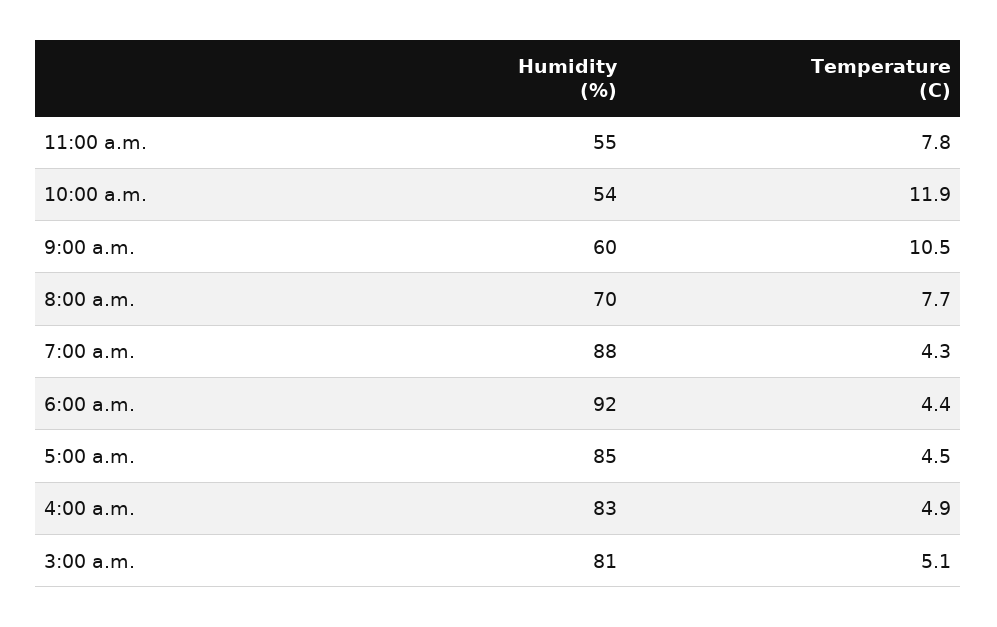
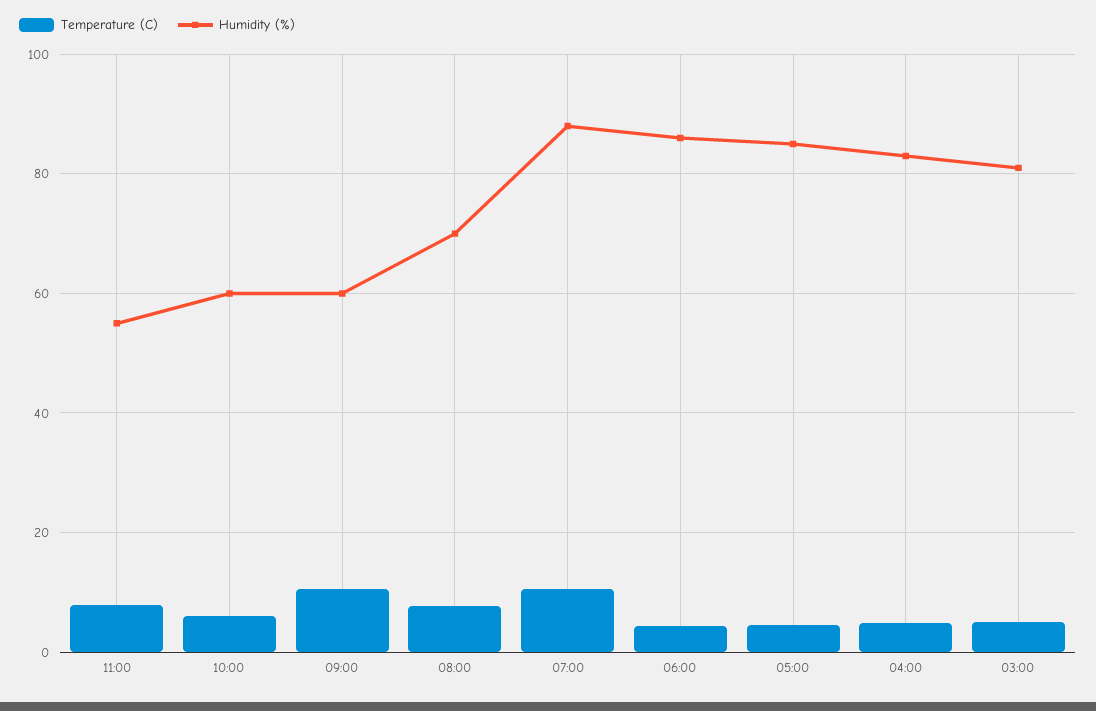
  {
    "Humidity (%)": {
      "11:00 a.m.": 55,
-     "10:00 a.m.": 54,
+     "10:00 a.m.": 60,
      "9:00 a.m.": 60,
      "8:00 a.m.": 70,
      "7:00 a.m.": 88,
-     "6:00 a.m.": 92,
+     "6:00 a.m.": 86,
      "5:00 a.m.": 85,
      "4:00 a.m.": 83,
      "3:00 a.m.": 81
    },
    "Temperature (C)": {
      "11:00 a.m.": 7.8,
-     "10:00 a.m.": 11.9,
+     "10:00 a.m.": 6,
      "9:00 a.m.": 10.5,
      "8:00 a.m.": 7.7,
-     "7:00 a.m.": 4.3,
+     "7:00 a.m.": 10,
      "6:00 a.m.": 4.4,
      "5:00 a.m.": 4.5,
      "4:00 a.m.": 4.9,
      "3:00 a.m.": 5.1
    }
  }

